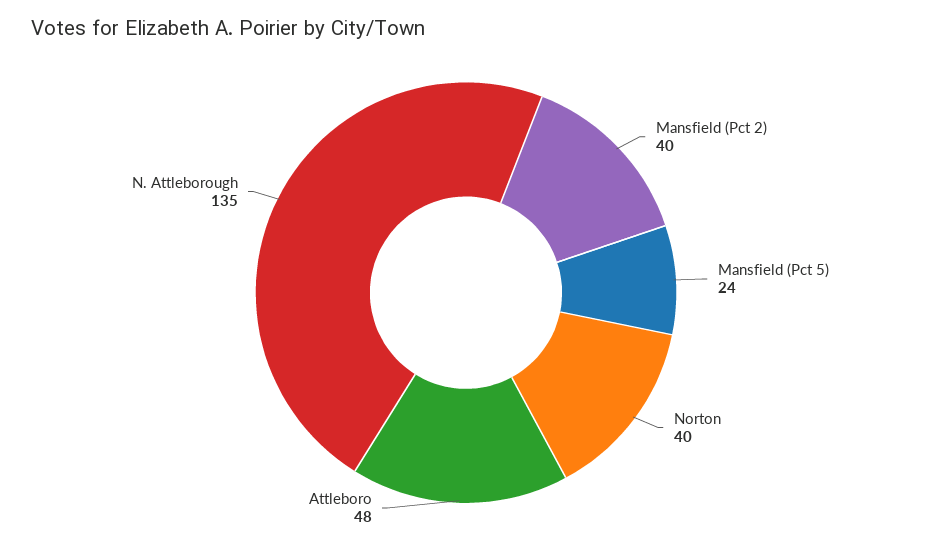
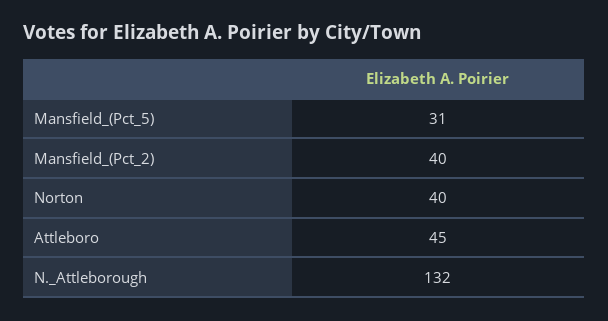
  {
    "Mansfield (Pct 2)": 40,
-   "Mansfield (Pct 5)": 24,
+   "Mansfield (Pct 5)": 31,
    "Norton": 40,
-   "Attleboro": 48,
+   "Attleboro": 45,
-   "N. Attleborough": 135
+   "N. Attleborough": 132
  }

